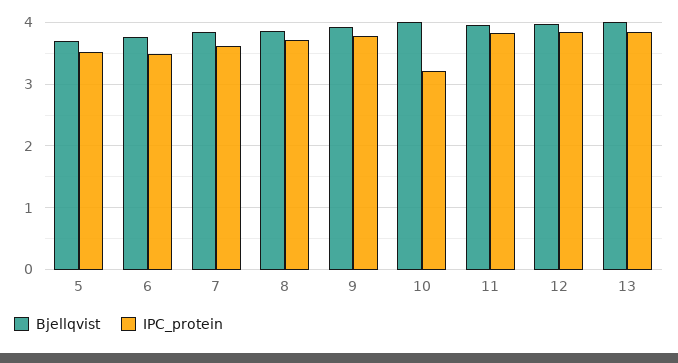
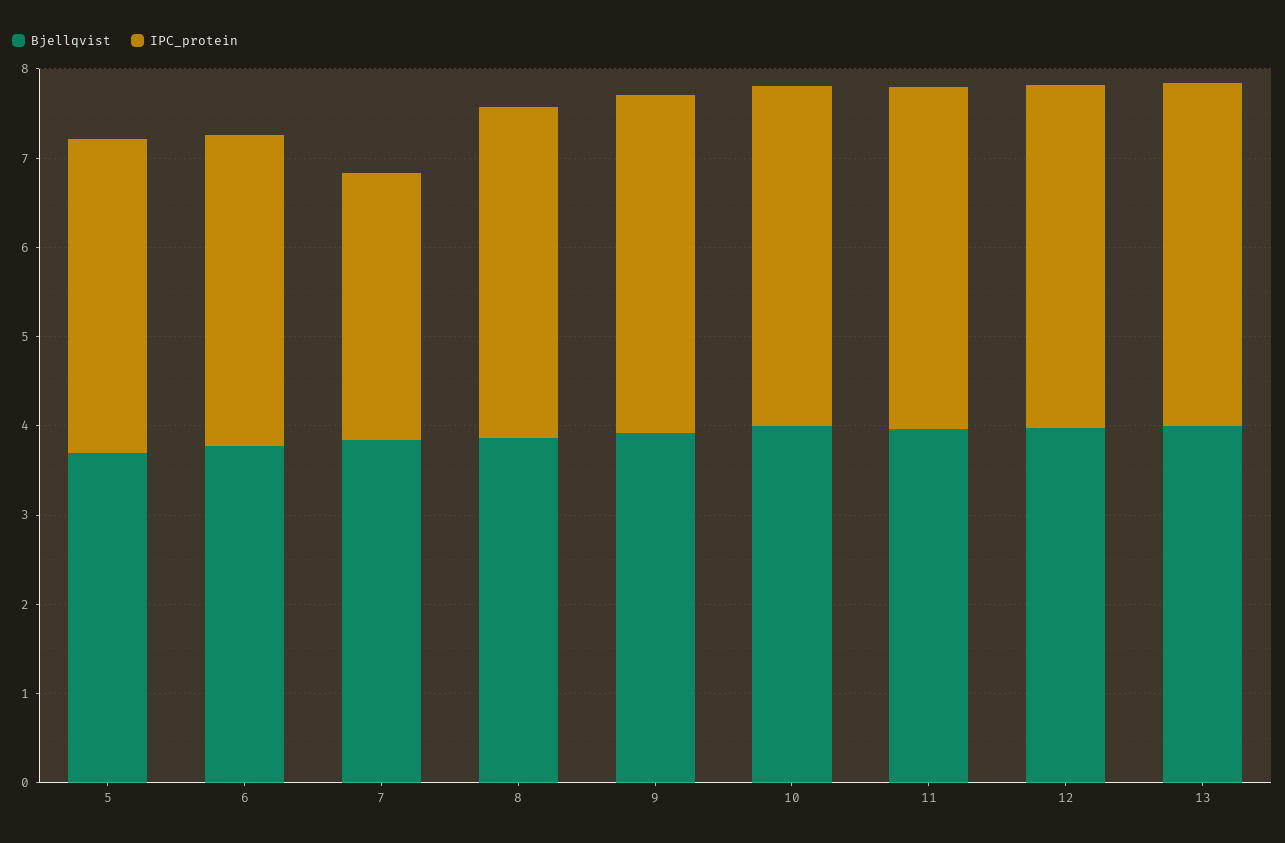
  {
    "Bjellqvist": {
      "5": 3.7,
      "6": 3.8,
      "7": 3.8,
      "8": 3.9,
      "9": 3.9,
      "10": 4,
      "11": 4,
      "12": 4,
      "13": 4
    },
    "IPC_protein": {
      "5": 3.5,
      "6": 3.5,
-     "7": 3.6,
+     "7": 3,
      "8": 3.7,
      "9": 3.8,
-     "10": 3.2,
+     "10": 3.8,
      "11": 3.8,
      "12": 3.8,
      "13": 3.8
    }
  }

